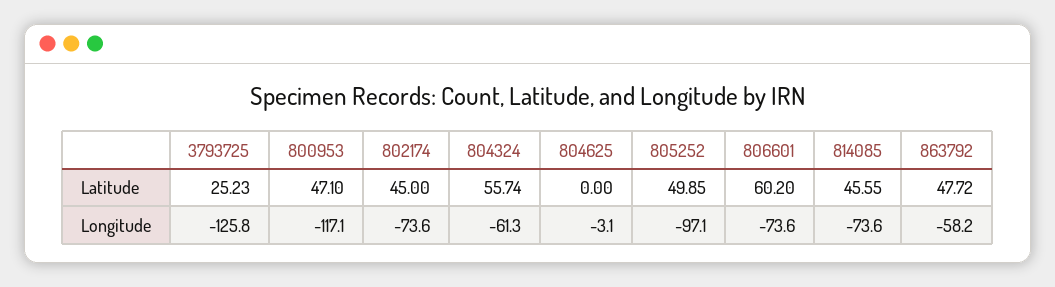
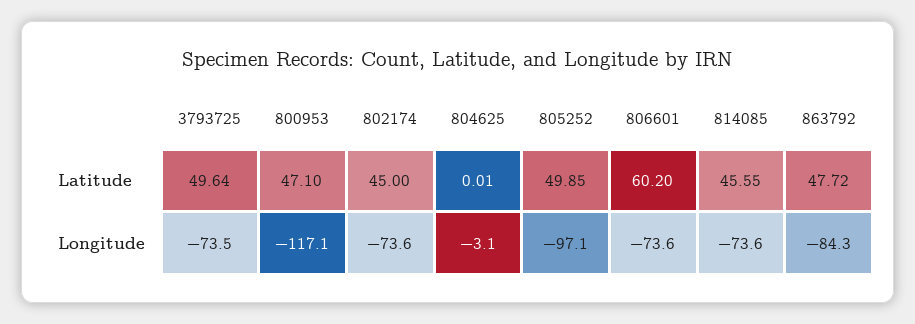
  {
    "3793725": {
-     "Latitude": 25.23,
+     "Latitude": 49.64,
-     "Longitude": -125.8
+     "Longitude": -73.5
    },
    "800953": {
      "Latitude": 47.1,
      "Longitude": -117.1
    },
    "802174": {
      "Latitude": 45,
      "Longitude": -73.6
    },
-   "804324": {
-     "Latitude": 55.74,
-     "Longitude": -61.3
-   },
    "804625": {
-     "Latitude": 0,
+     "Latitude": 0.01,
      "Longitude": -3.1
    },
    "805252": {
      "Latitude": 49.85,
      "Longitude": -97.1
    },
    "806601": {
      "Latitude": 60.2,
      "Longitude": -73.6
    },
    "814085": {
      "Latitude": 45.55,
      "Longitude": -73.6
    },
    "863792": {
      "Latitude": 47.72,
-     "Longitude": -58.2
+     "Longitude": -84.3
    }
  }

